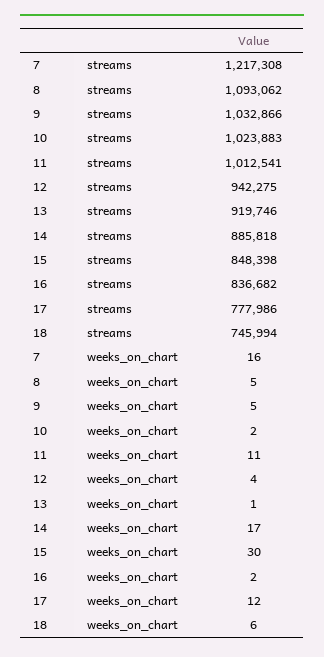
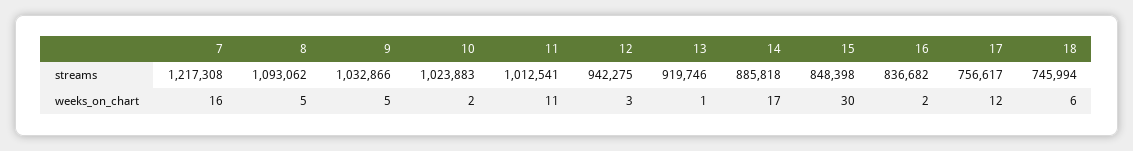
  {
    "7": {
      "streams": 1217308,
      "weeks_on_chart": 16
    },
    "8": {
      "streams": 1093062,
      "weeks_on_chart": 5
    },
    "9": {
      "streams": 1032866,
      "weeks_on_chart": 5
    },
    "10": {
      "streams": 1023883,
      "weeks_on_chart": 2
    },
    "11": {
      "streams": 1012541,
      "weeks_on_chart": 11
    },
    "12": {
      "streams": 942275,
-     "weeks_on_chart": 4
+     "weeks_on_chart": 3
    },
    "13": {
      "streams": 919746,
      "weeks_on_chart": 1
    },
    "14": {
      "streams": 885818,
      "weeks_on_chart": 17
    },
    "15": {
      "streams": 848398,
      "weeks_on_chart": 30
    },
    "16": {
      "streams": 836682,
      "weeks_on_chart": 2
    },
    "17": {
-     "streams": 777986,
+     "streams": 756617,
      "weeks_on_chart": 12
    },
    "18": {
      "streams": 745994,
      "weeks_on_chart": 6
    }
  }

